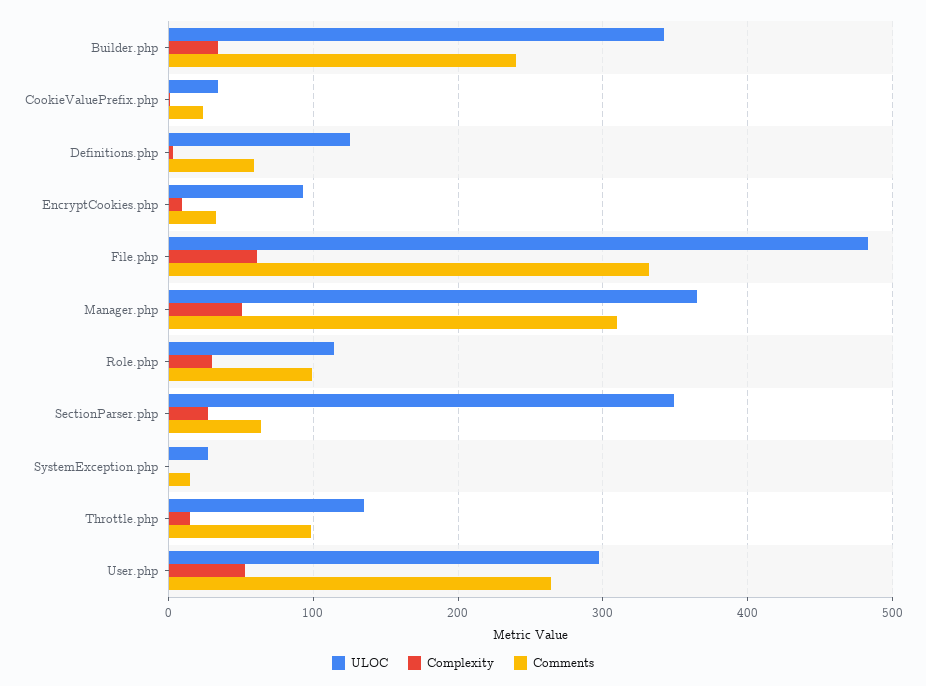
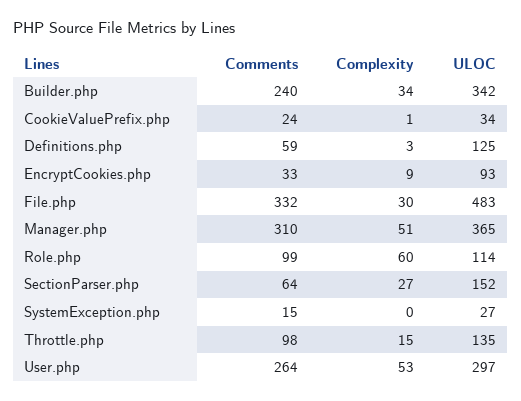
  {
    "ULOC": {
      "Builder.php": 342,
      "CookieValuePrefix.php": 34,
      "Definitions.php": 125,
      "EncryptCookies.php": 93,
      "File.php": 483,
      "Manager.php": 365,
      "Role.php": 114,
-     "SectionParser.php": 350,
+     "SectionParser.php": 152,
      "SystemException.php": 27,
      "Throttle.php": 135,
      "User.php": 297
    },
    "Complexity": {
      "Builder.php": 34,
      "CookieValuePrefix.php": 1,
      "Definitions.php": 3,
      "EncryptCookies.php": 9,
-     "File.php": 60,
+     "File.php": 30,
      "Manager.php": 51,
-     "Role.php": 30,
+     "Role.php": 60,
      "SectionParser.php": 27,
      "SystemException.php": 0,
      "Throttle.php": 15,
      "User.php": 53
    },
    "Comments": {
      "Builder.php": 240,
      "CookieValuePrefix.php": 24,
      "Definitions.php": 59,
      "EncryptCookies.php": 33,
      "File.php": 332,
      "Manager.php": 310,
      "Role.php": 99,
      "SectionParser.php": 64,
      "SystemException.php": 15,
      "Throttle.php": 98,
      "User.php": 264
    }
  }

